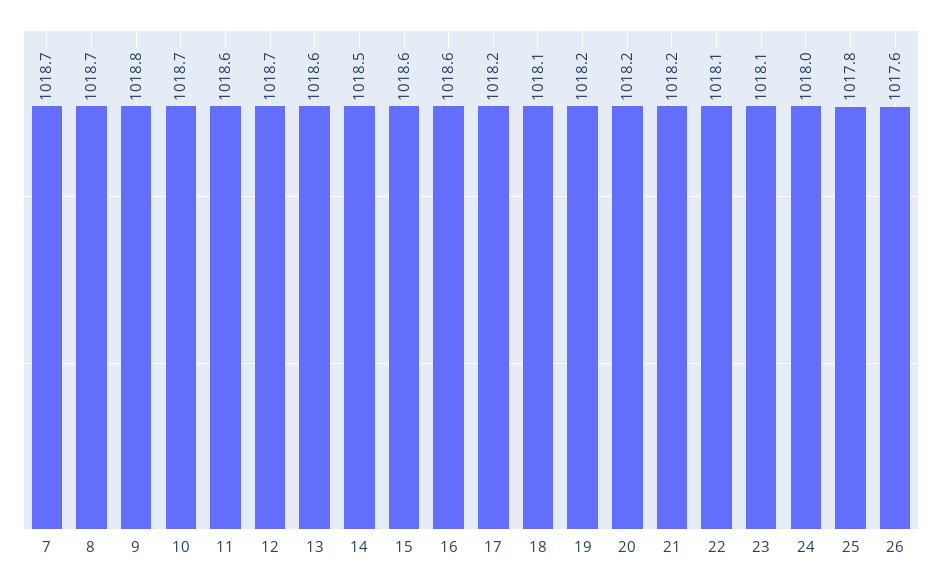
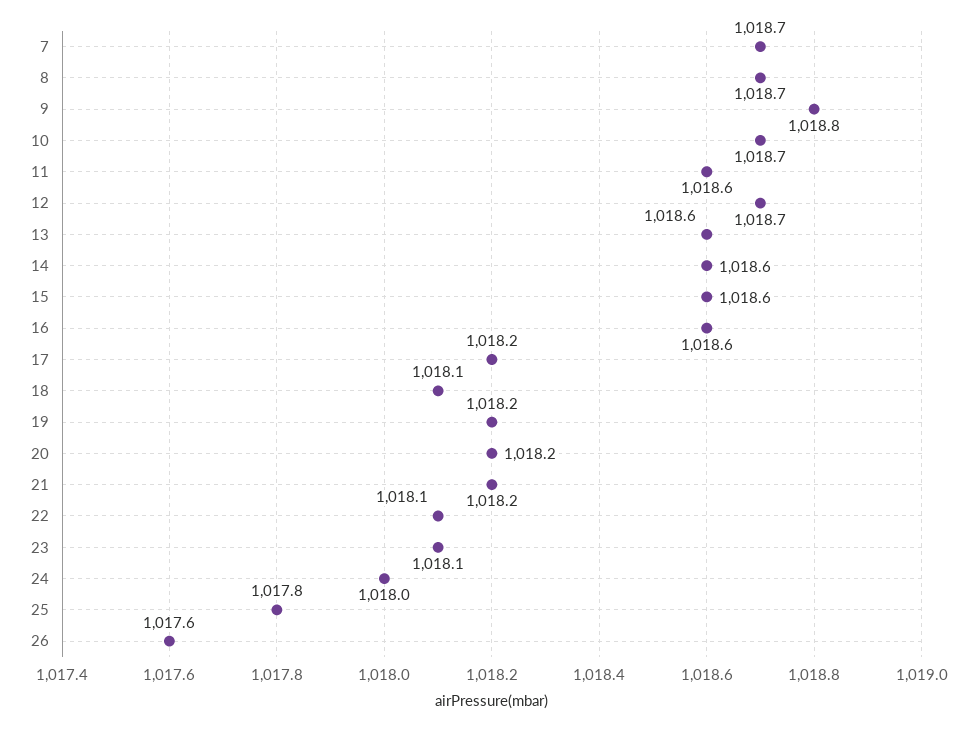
  {
    "7": 1018.7,
    "8": 1018.7,
    "9": 1018.8,
    "10": 1018.7,
    "11": 1018.6,
    "12": 1018.7,
    "13": 1018.6,
-   "14": 1018.5,
+   "14": 1018.6,
    "15": 1018.6,
    "16": 1018.6,
    "17": 1018.2,
    "18": 1018.1,
    "19": 1018.2,
    "20": 1018.2,
    "21": 1018.2,
    "22": 1018.1,
    "23": 1018.1,
    "24": 1018,
    "25": 1017.8,
    "26": 1017.6
  }

